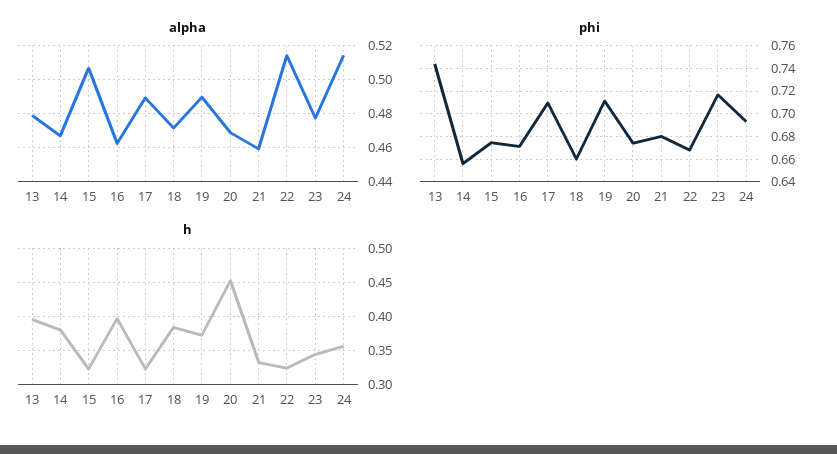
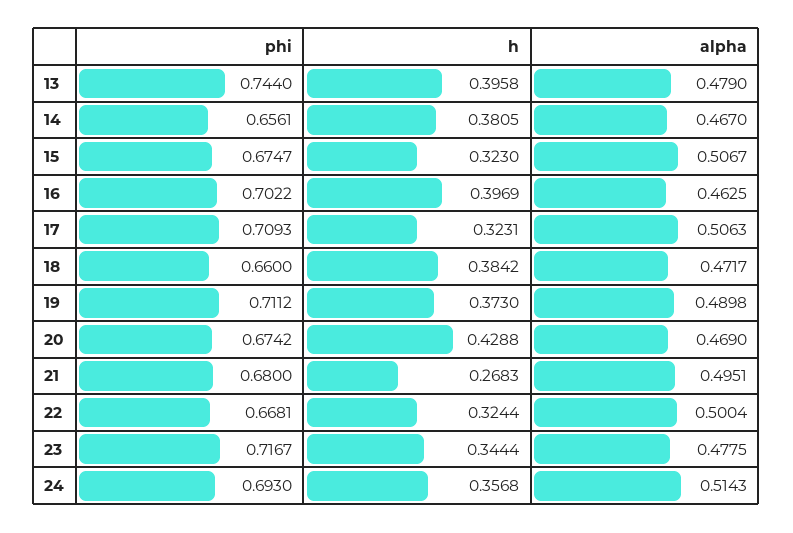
  {
    "alpha": {
      "13": 0.479,
      "14": 0.467,
      "15": 0.5067,
      "16": 0.4625,
-     "17": 0.49,
+     "17": 0.5063,
      "18": 0.4717,
      "19": 0.4898,
      "20": 0.469,
-     "21": 0.46,
+     "21": 0.4951,
-     "22": 0.515,
+     "22": 0.5004,
      "23": 0.4775,
      "24": 0.5143
    },
    "phi": {
      "13": 0.744,
      "14": 0.6561,
      "15": 0.6747,
-     "16": 0.67,
+     "16": 0.7022,
      "17": 0.7093,
      "18": 0.66,
      "19": 0.7112,
      "20": 0.6742,
      "21": 0.68,
      "22": 0.6681,
      "23": 0.7167,
      "24": 0.693
    },
    "h": {
      "13": 0.3958,
      "14": 0.3805,
      "15": 0.323,
      "16": 0.3969,
      "17": 0.3231,
      "18": 0.3842,
      "19": 0.373,
-     "20": 0.45,
+     "20": 0.4288,
-     "21": 0.33,
+     "21": 0.2683,
      "22": 0.3244,
      "23": 0.3444,
      "24": 0.3568
    }
  }

